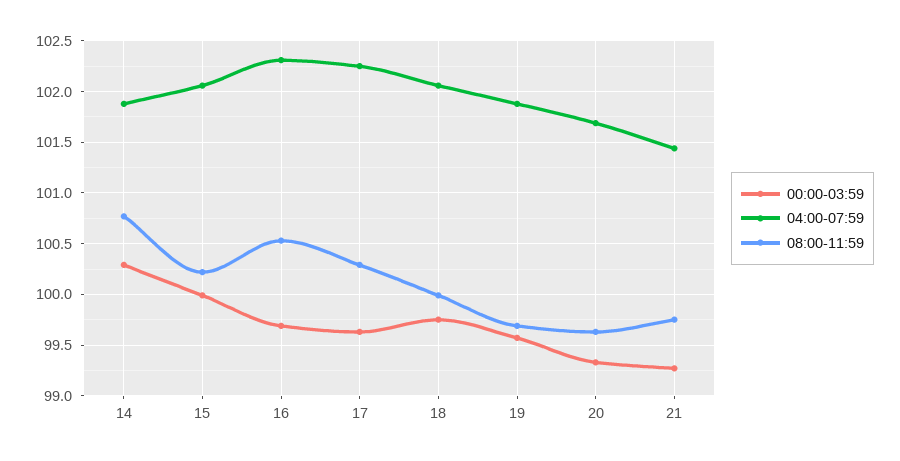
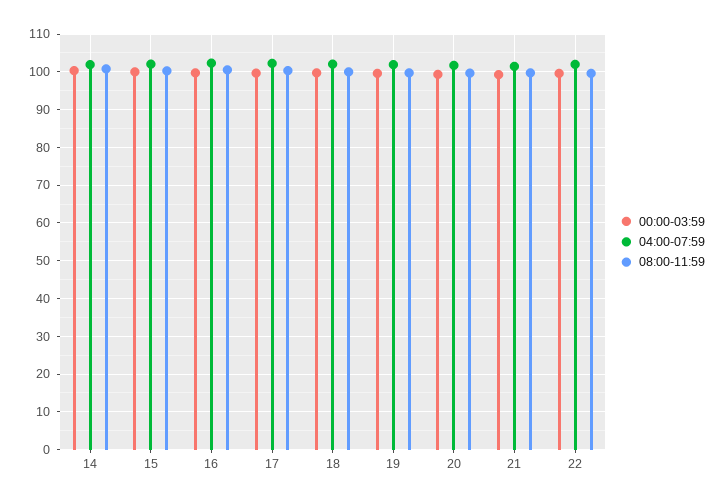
  {
    "00:00-03:59": {
      "14": 100.3,
      "15": 100,
      "16": 99.7,
      "17": 99.6,
      "18": 99.8,
      "19": 99.6,
      "20": 99.3,
-     "21": 99.3
+     "21": 99.3,
+     "22": 100
    },
    "04:00-07:59": {
      "14": 101.9,
      "15": 102.1,
      "16": 102.3,
      "17": 102.3,
      "18": 102.1,
      "19": 101.9,
      "20": 101.7,
-     "21": 101.4
+     "21": 101.4,
+     "22": 102
    },
    "08:00-11:59": {
      "14": 100.8,
      "15": 100.2,
      "16": 100.5,
      "17": 100.3,
      "18": 100,
      "19": 99.7,
      "20": 99.6,
-     "21": 99.8
+     "21": 99.8,
+     "22": 100
    }
  }

